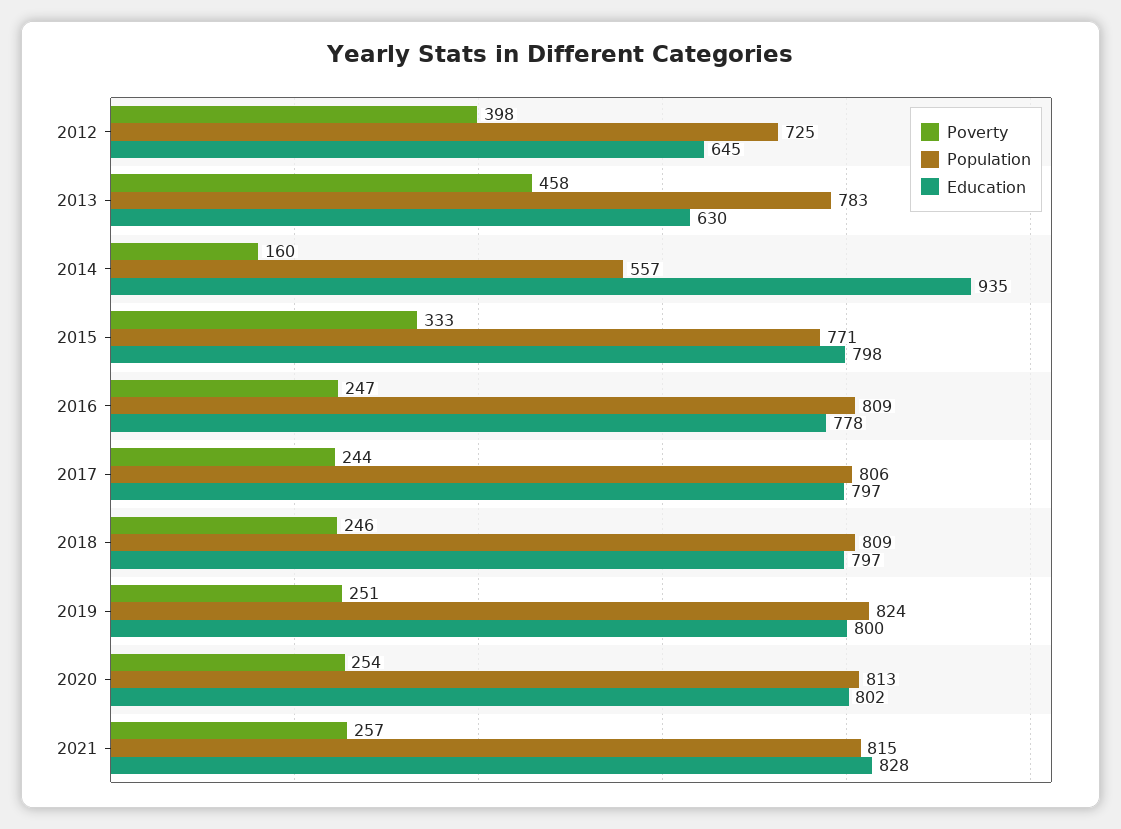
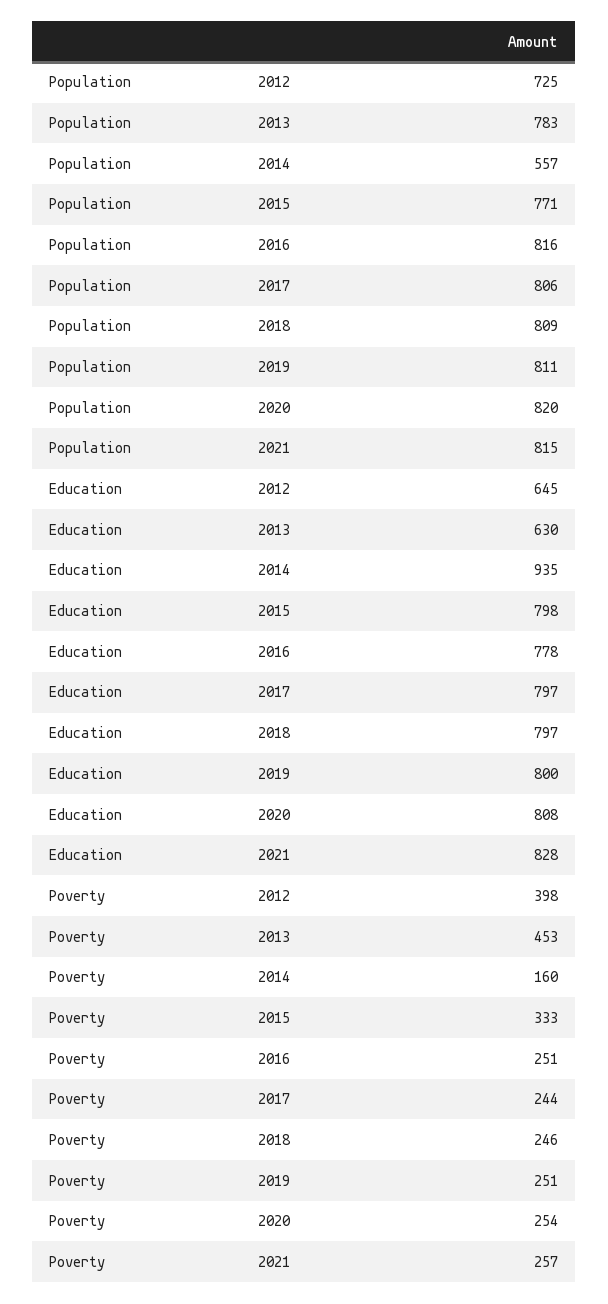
  {
    "Poverty": {
      "2012": 398,
-     "2013": 458,
+     "2013": 453,
      "2014": 160,
      "2015": 333,
-     "2016": 247,
+     "2016": 251,
      "2017": 244,
      "2018": 246,
      "2019": 251,
      "2020": 254,
      "2021": 257
    },
    "Population": {
      "2012": 725,
      "2013": 783,
      "2014": 557,
      "2015": 771,
-     "2016": 809,
+     "2016": 816,
      "2017": 806,
      "2018": 809,
-     "2019": 824,
+     "2019": 811,
-     "2020": 813,
+     "2020": 820,
      "2021": 815
    },
    "Education": {
      "2012": 645,
      "2013": 630,
      "2014": 935,
      "2015": 798,
      "2016": 778,
      "2017": 797,
      "2018": 797,
      "2019": 800,
-     "2020": 802,
+     "2020": 808,
      "2021": 828
    }
  }

